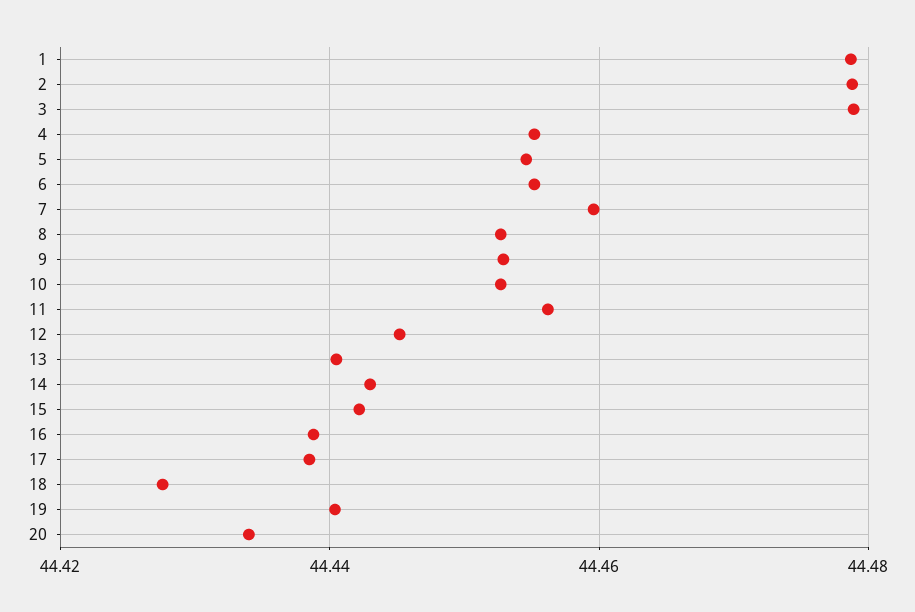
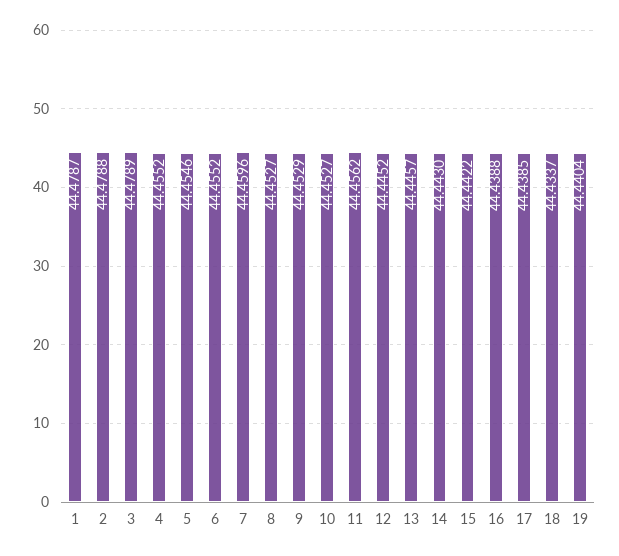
  {
    "1": 44.4787,
    "2": 44.4788,
    "3": 44.4789,
    "4": 44.4552,
    "5": 44.4546,
    "6": 44.4552,
    "7": 44.4596,
    "8": 44.4527,
    "9": 44.4529,
    "10": 44.4527,
    "11": 44.4562,
    "12": 44.4452,
-   "13": 44.44,
+   "13": 44.4457,
    "14": 44.443,
    "15": 44.4422,
    "16": 44.4388,
    "17": 44.4385,
-   "18": 44.428,
+   "18": 44.4337,
-   "19": 44.4404,
+   "19": 44.4404
-   "20": 44.434
  }

